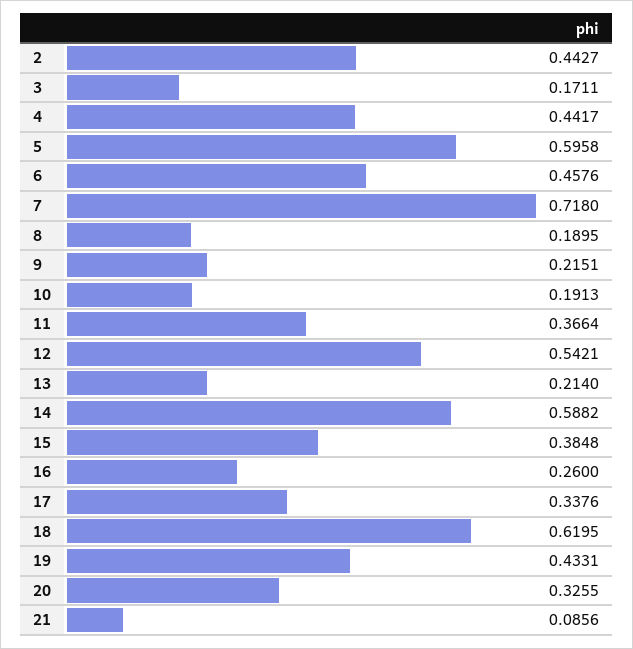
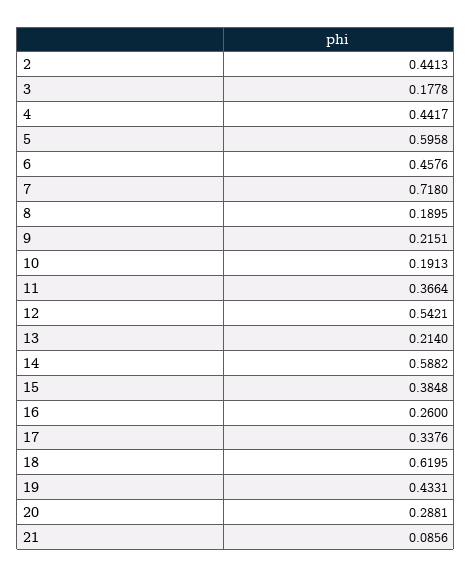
  {
-   "2": 0.4427,
+   "2": 0.4413,
-   "3": 0.1711,
+   "3": 0.1778,
    "4": 0.4417,
    "5": 0.5958,
    "6": 0.4576,
    "7": 0.718,
    "8": 0.1895,
    "9": 0.2151,
    "10": 0.1913,
    "11": 0.3664,
    "12": 0.5421,
    "13": 0.214,
    "14": 0.5882,
    "15": 0.3848,
    "16": 0.26,
    "17": 0.3376,
    "18": 0.6195,
    "19": 0.4331,
-   "20": 0.3255,
+   "20": 0.2881,
    "21": 0.0856
  }

